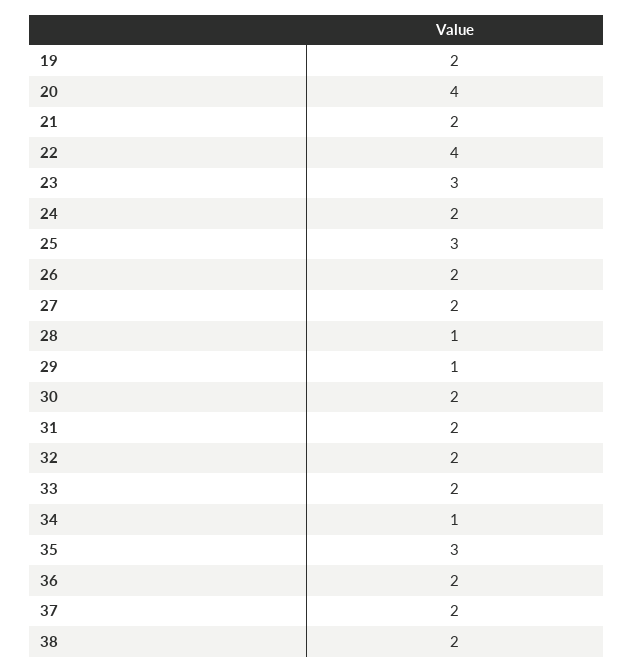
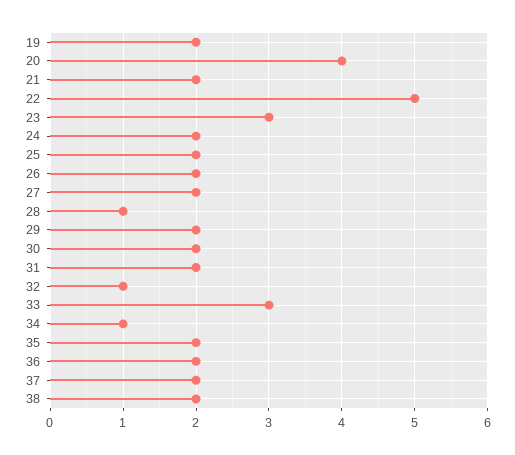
  {
    "19": 2,
    "20": 4,
    "21": 2,
-   "22": 4,
+   "22": 5,
    "23": 3,
    "24": 2,
-   "25": 3,
+   "25": 2,
    "26": 2,
    "27": 2,
    "28": 1,
-   "29": 1,
+   "29": 2,
    "30": 2,
    "31": 2,
-   "32": 2,
+   "32": 1,
-   "33": 2,
+   "33": 3,
    "34": 1,
-   "35": 3,
+   "35": 2,
    "36": 2,
    "37": 2,
    "38": 2
  }

